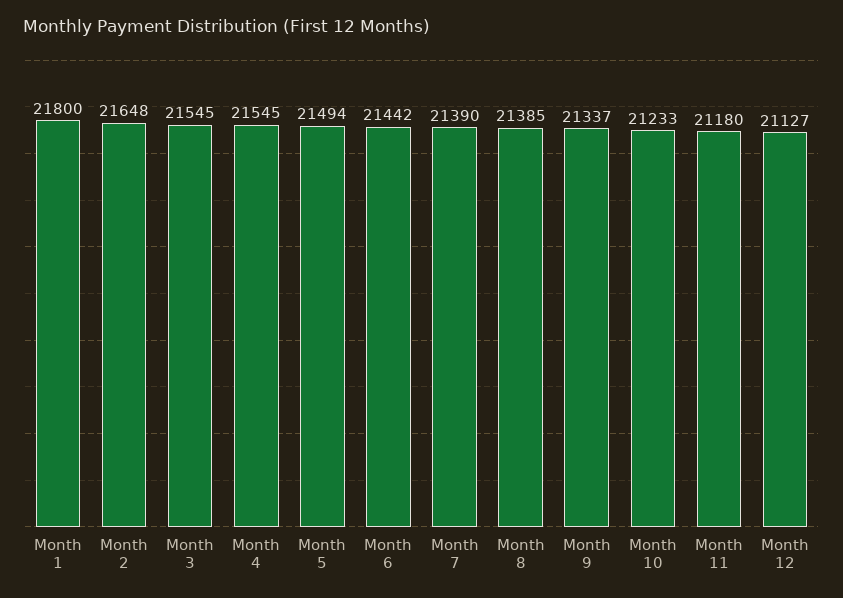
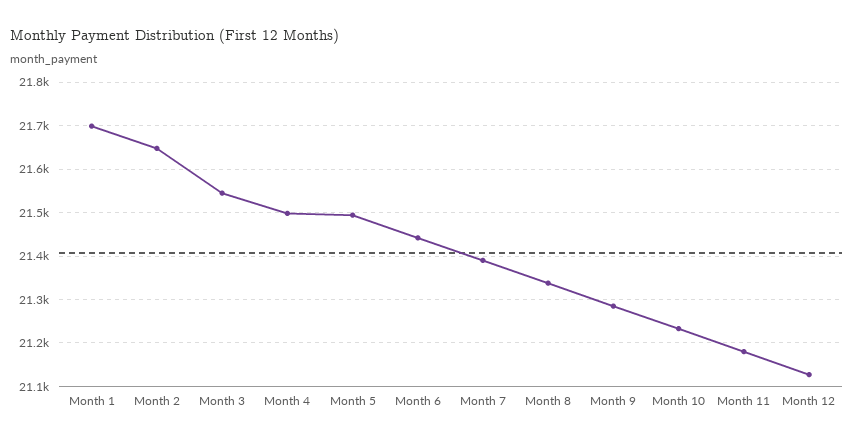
  {
-   "Month 1": 21800,
+   "Month 1": 21700,
    "Month 2": 21648,
    "Month 3": 21545,
-   "Month 4": 21545,
+   "Month 4": 21500,
    "Month 5": 21494,
    "Month 6": 21442,
    "Month 7": 21390,
-   "Month 8": 21385,
+   "Month 8": 21340,
-   "Month 9": 21337,
+   "Month 9": 21280,
    "Month 10": 21233,
    "Month 11": 21180,
    "Month 12": 21127
  }

